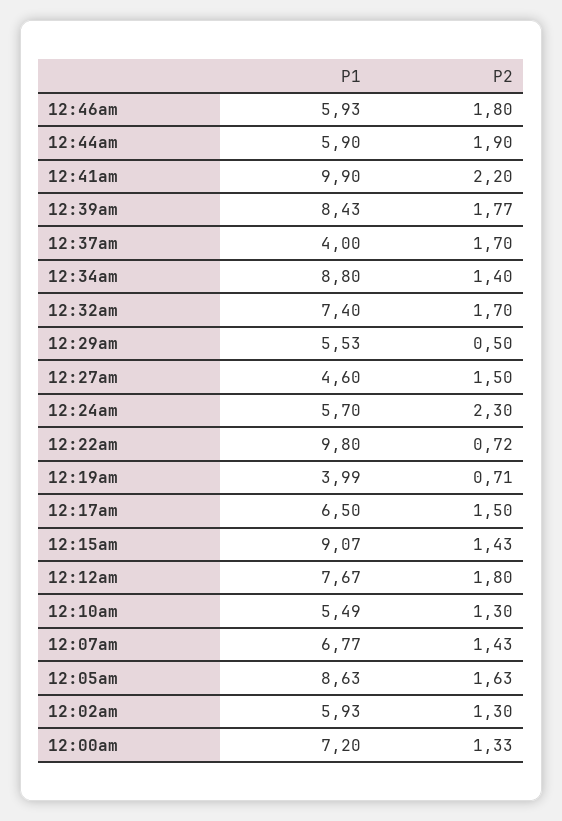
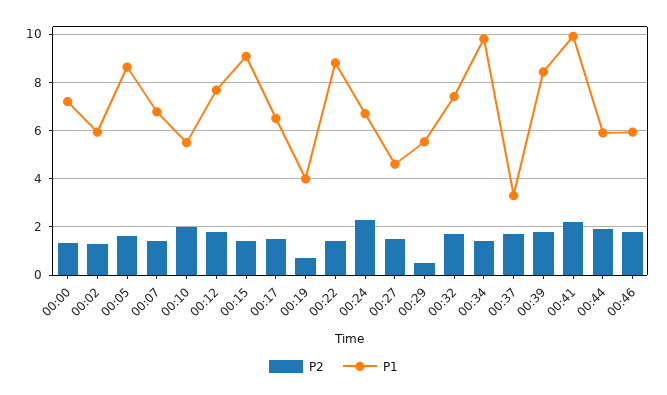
  {
    "P1": {
      "12:46am": 5.93,
      "12:44am": 5.9,
      "12:41am": 9.9,
      "12:39am": 8.43,
-     "12:37am": 4,
+     "12:37am": 3.25,
-     "12:34am": 8.8,
+     "12:34am": 9.75,
      "12:32am": 7.4,
      "12:29am": 5.53,
      "12:27am": 4.6,
-     "12:24am": 5.7,
+     "12:24am": 6.75,
-     "12:22am": 9.8,
+     "12:22am": 8.75,
      "12:19am": 3.99,
      "12:17am": 6.5,
      "12:15am": 9.07,
      "12:12am": 7.67,
      "12:10am": 5.49,
      "12:07am": 6.77,
      "12:05am": 8.63,
      "12:02am": 5.93,
      "12:00am": 7.2
    },
    "P2": {
      "12:46am": 1.8,
      "12:44am": 1.9,
      "12:41am": 2.2,
      "12:39am": 1.77,
      "12:37am": 1.7,
      "12:34am": 1.4,
      "12:32am": 1.7,
      "12:29am": 0.5,
      "12:27am": 1.5,
      "12:24am": 2.3,
-     "12:22am": 0.72,
+     "12:22am": 1.5,
      "12:19am": 0.71,
      "12:17am": 1.5,
      "12:15am": 1.43,
      "12:12am": 1.8,
-     "12:10am": 1.3,
+     "12:10am": 2,
      "12:07am": 1.43,
      "12:05am": 1.63,
      "12:02am": 1.3,
      "12:00am": 1.33
    }
  }

